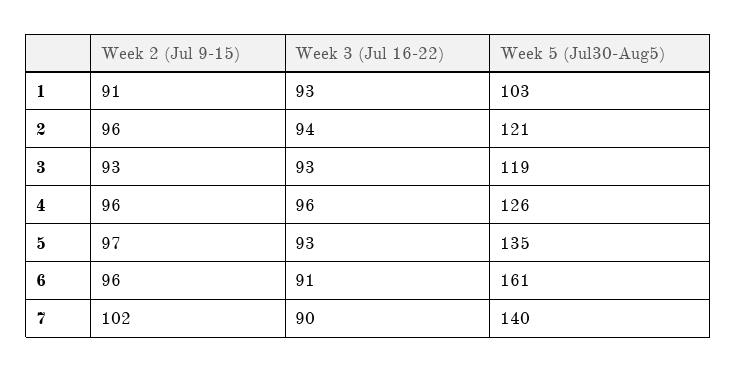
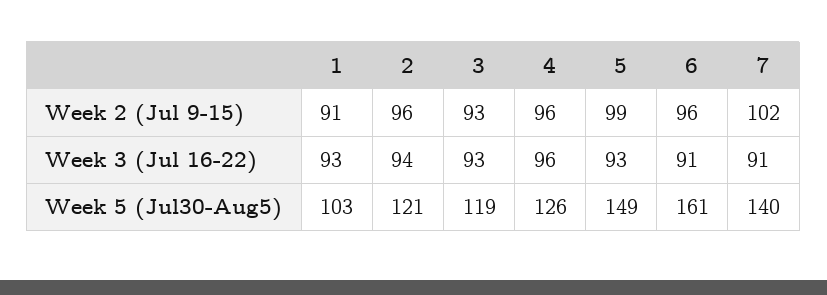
  {
    "Week 2 (Jul 9-15)": {
      "1": 91,
      "2": 96,
      "3": 93,
      "4": 96,
-     "5": 97,
+     "5": 99,
      "6": 96,
      "7": 102
    },
    "Week 3 (Jul 16-22)": {
      "1": 93,
      "2": 94,
      "3": 93,
      "4": 96,
      "5": 93,
      "6": 91,
-     "7": 90
+     "7": 91
    },
    "Week 5 (Jul30-Aug5)": {
      "1": 103,
      "2": 121,
      "3": 119,
      "4": 126,
-     "5": 135,
+     "5": 149,
      "6": 161,
      "7": 140
    }
  }

